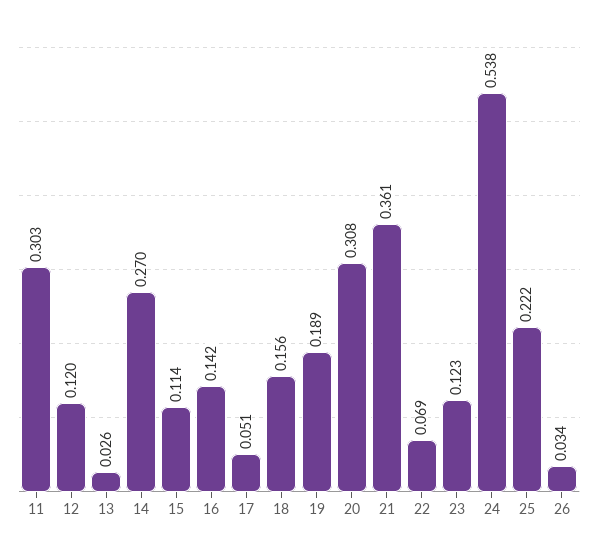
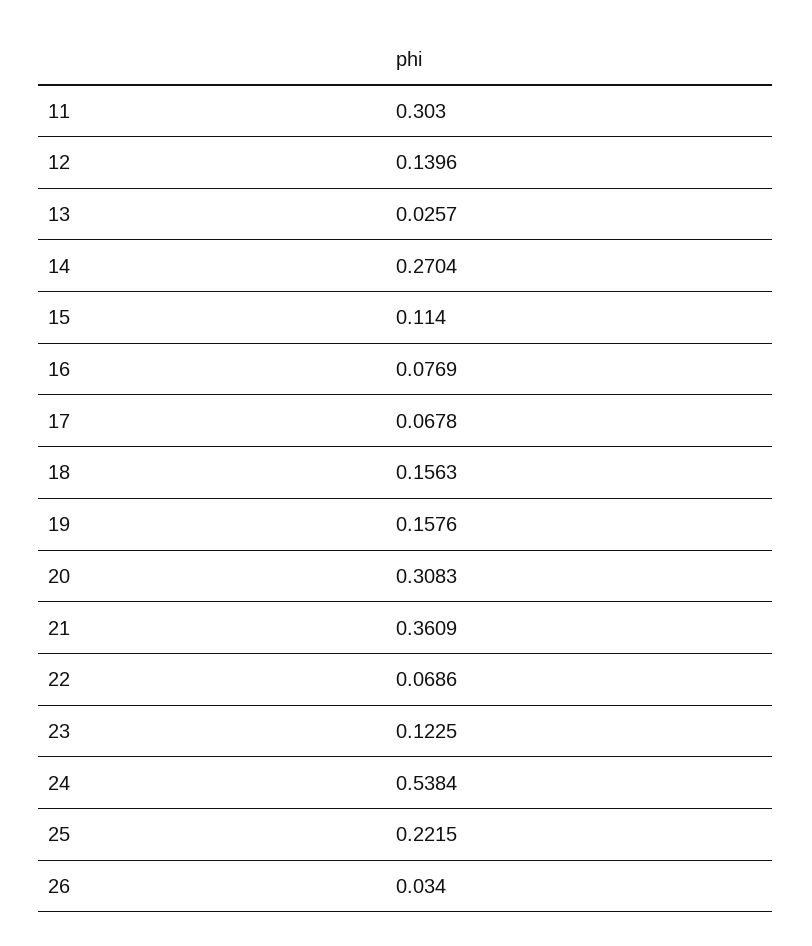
  {
    "11": 0.303,
-   "12": 0.12,
+   "12": 0.1396,
    "13": 0.0257,
    "14": 0.2704,
    "15": 0.114,
-   "16": 0.142,
+   "16": 0.0769,
-   "17": 0.051,
+   "17": 0.0678,
    "18": 0.1563,
-   "19": 0.189,
+   "19": 0.1576,
    "20": 0.3083,
    "21": 0.3609,
    "22": 0.0686,
    "23": 0.1225,
    "24": 0.5384,
    "25": 0.2215,
    "26": 0.034
  }

